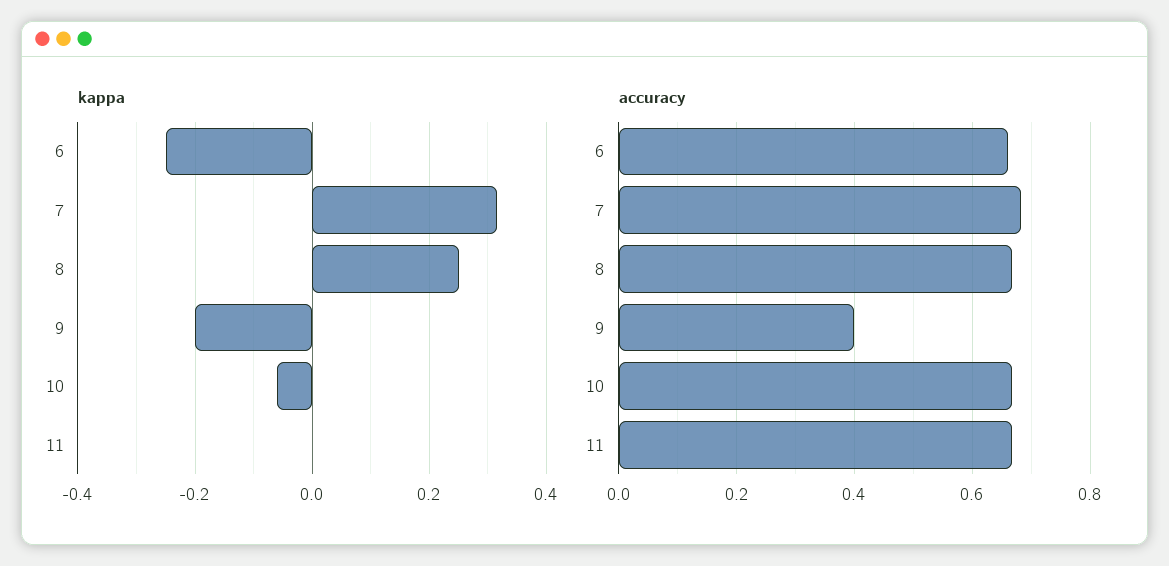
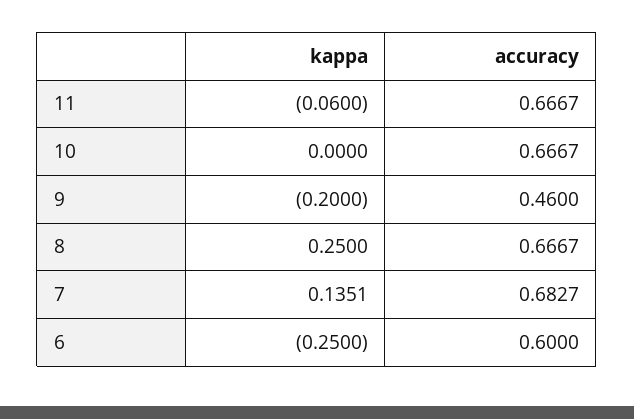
  {
    "kappa": {
      "6": -0.25,
-     "7": 0.32,
+     "7": 0.1351,
      "8": 0.25,
      "9": -0.2,
-     "10": -0.06,
+     "10": 0,
-     "11": 0
+     "11": -0.06
    },
    "accuracy": {
-     "6": 0.66,
+     "6": 0.6,
      "7": 0.6827,
      "8": 0.6667,
-     "9": 0.4,
+     "9": 0.46,
      "10": 0.6667,
      "11": 0.6667
    }
  }

